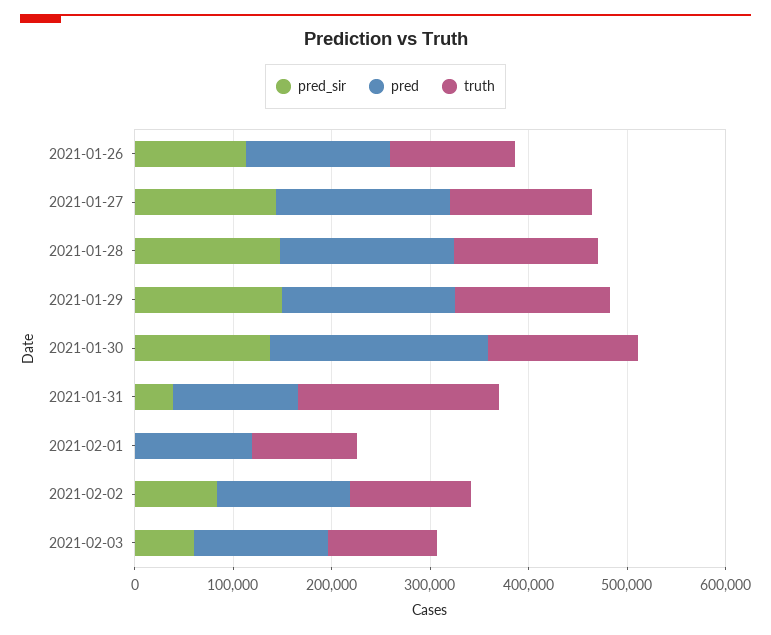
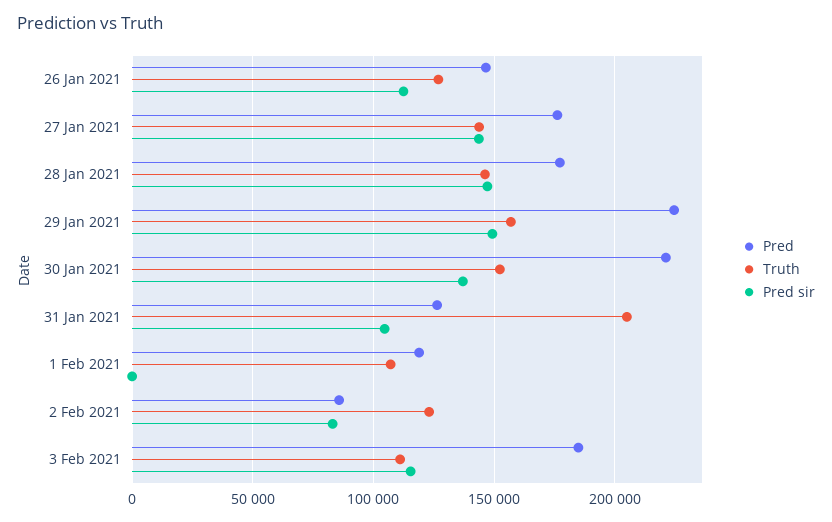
  {
    "pred_sir": {
      "2021-01-26": 110000,
      "2021-01-27": 145000,
      "2021-01-28": 145000,
      "2021-01-29": 150000,
      "2021-01-30": 135000,
-     "2021-01-31": 40000,
+     "2021-01-31": 105000,
      "2021-02-01": 0,
      "2021-02-02": 85000,
-     "2021-02-03": 60000
+     "2021-02-03": 115000
    },
    "pred": {
      "2021-01-26": 145000,
      "2021-01-27": 175000,
      "2021-01-28": 175000,
-     "2021-01-29": 180000,
+     "2021-01-29": 225000,
      "2021-01-30": 220000,
      "2021-01-31": 125000,
      "2021-02-01": 120000,
-     "2021-02-02": 140000,
+     "2021-02-02": 85000,
-     "2021-02-03": 140000
+     "2021-02-03": 185000
    },
    "truth": {
      "2021-01-26": 125000,
      "2021-01-27": 145000,
      "2021-01-28": 145000,
      "2021-01-29": 155000,
      "2021-01-30": 150000,
      "2021-01-31": 205000,
      "2021-02-01": 105000,
      "2021-02-02": 125000,
      "2021-02-03": 110000
    }
  }

